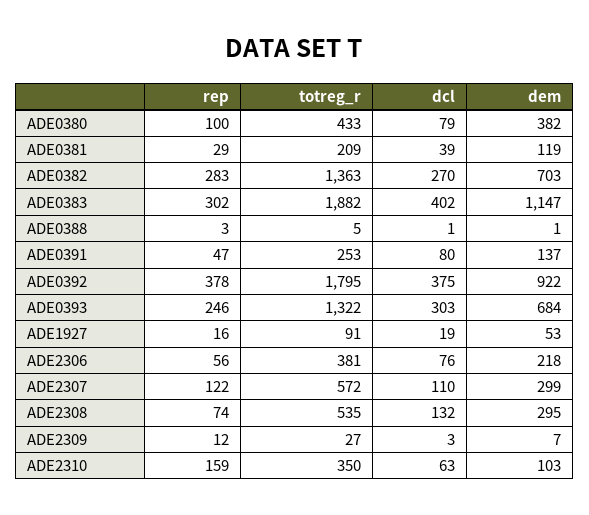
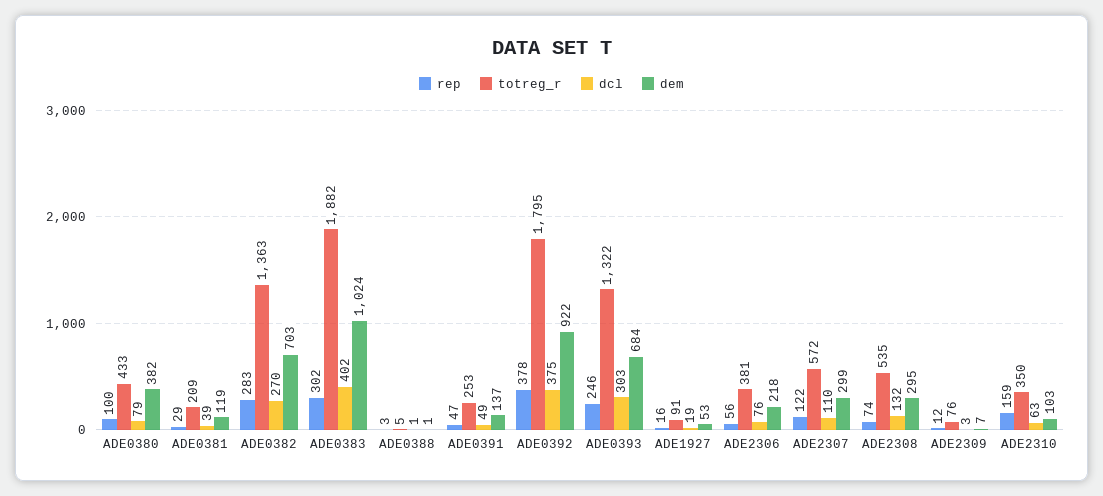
  {
    "rep": {
      "ADE0380": 100,
      "ADE0381": 29,
      "ADE0382": 283,
      "ADE0383": 302,
      "ADE0388": 3,
      "ADE0391": 47,
      "ADE0392": 378,
      "ADE0393": 246,
      "ADE1927": 16,
      "ADE2306": 56,
      "ADE2307": 122,
      "ADE2308": 74,
      "ADE2309": 12,
      "ADE2310": 159
    },
    "totreg_r": {
      "ADE0380": 433,
      "ADE0381": 209,
      "ADE0382": 1363,
      "ADE0383": 1882,
      "ADE0388": 5,
      "ADE0391": 253,
      "ADE0392": 1795,
      "ADE0393": 1322,
      "ADE1927": 91,
      "ADE2306": 381,
      "ADE2307": 572,
      "ADE2308": 535,
-     "ADE2309": 27,
+     "ADE2309": 76,
      "ADE2310": 350
    },
    "dcl": {
      "ADE0380": 79,
      "ADE0381": 39,
      "ADE0382": 270,
      "ADE0383": 402,
      "ADE0388": 1,
-     "ADE0391": 80,
+     "ADE0391": 49,
      "ADE0392": 375,
      "ADE0393": 303,
      "ADE1927": 19,
      "ADE2306": 76,
      "ADE2307": 110,
      "ADE2308": 132,
      "ADE2309": 3,
      "ADE2310": 63
    },
    "dem": {
      "ADE0380": 382,
      "ADE0381": 119,
      "ADE0382": 703,
-     "ADE0383": 1147,
+     "ADE0383": 1024,
      "ADE0388": 1,
      "ADE0391": 137,
      "ADE0392": 922,
      "ADE0393": 684,
      "ADE1927": 53,
      "ADE2306": 218,
      "ADE2307": 299,
      "ADE2308": 295,
      "ADE2309": 7,
      "ADE2310": 103
    }
  }

